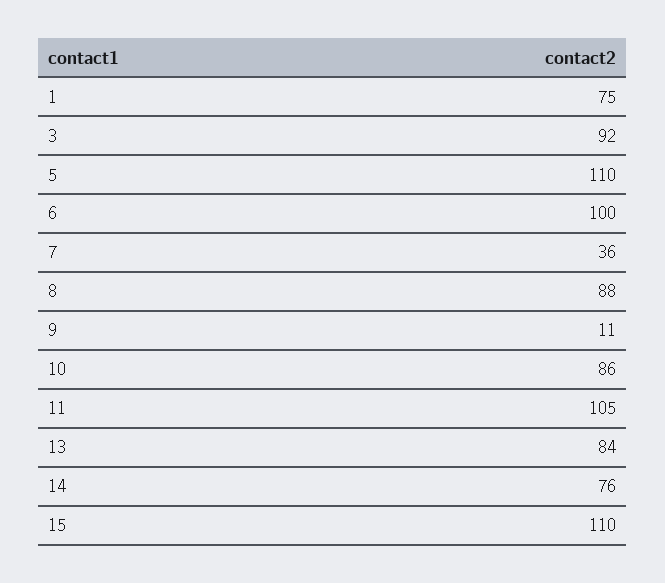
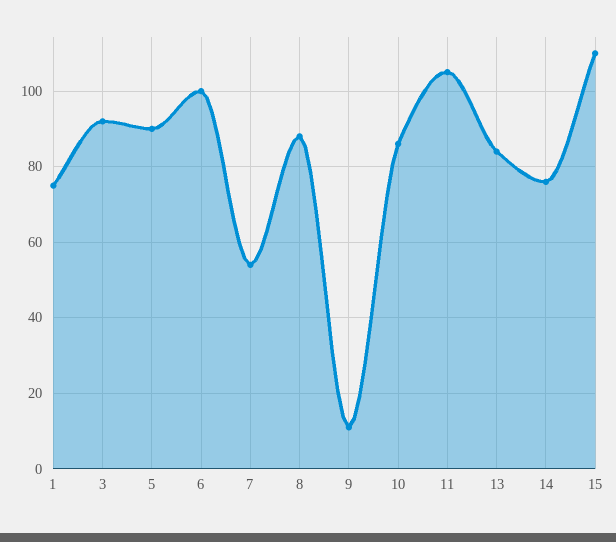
  {
    "1": 75,
    "3": 92,
-   "5": 110,
+   "5": 90,
    "6": 100,
-   "7": 36,
+   "7": 55,
    "8": 88,
    "9": 11,
    "10": 86,
    "11": 105,
    "13": 84,
    "14": 76,
    "15": 110
  }

